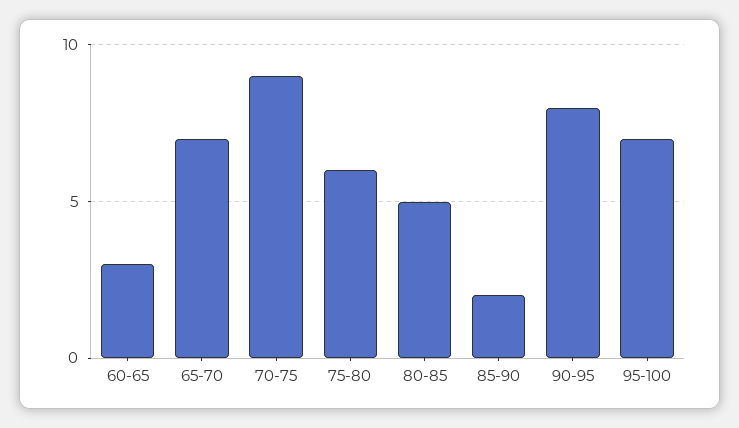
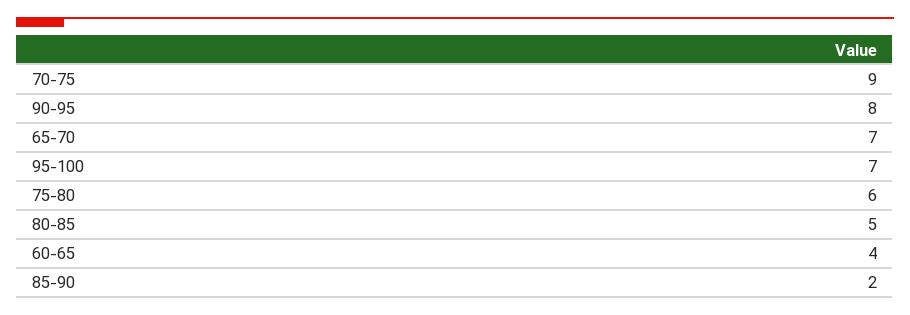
  {
-   "60-65": 3,
+   "60-65": 4,
    "65-70": 7,
    "70-75": 9,
    "75-80": 6,
    "80-85": 5,
    "85-90": 2,
    "90-95": 8,
    "95-100": 7
  }

